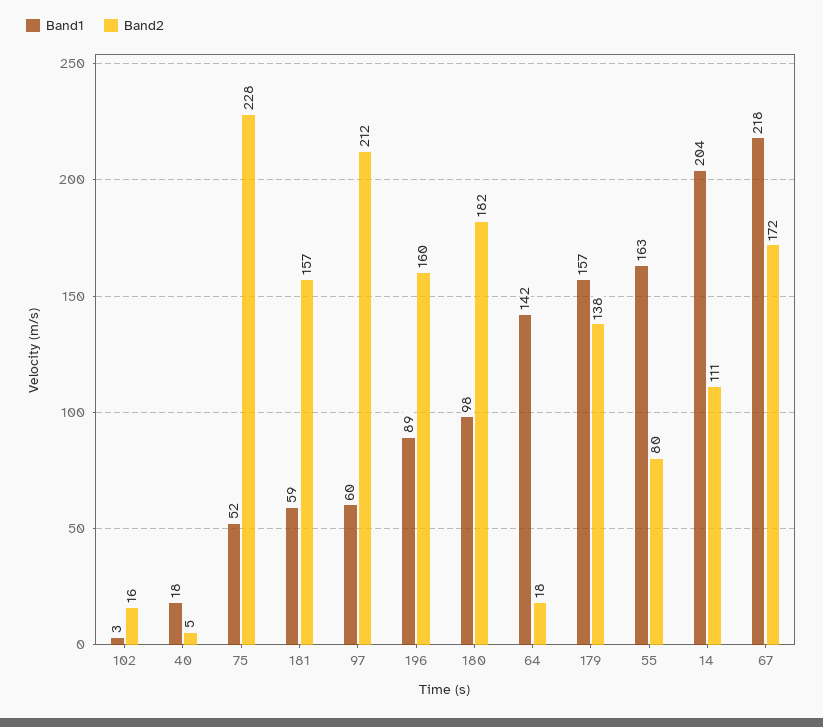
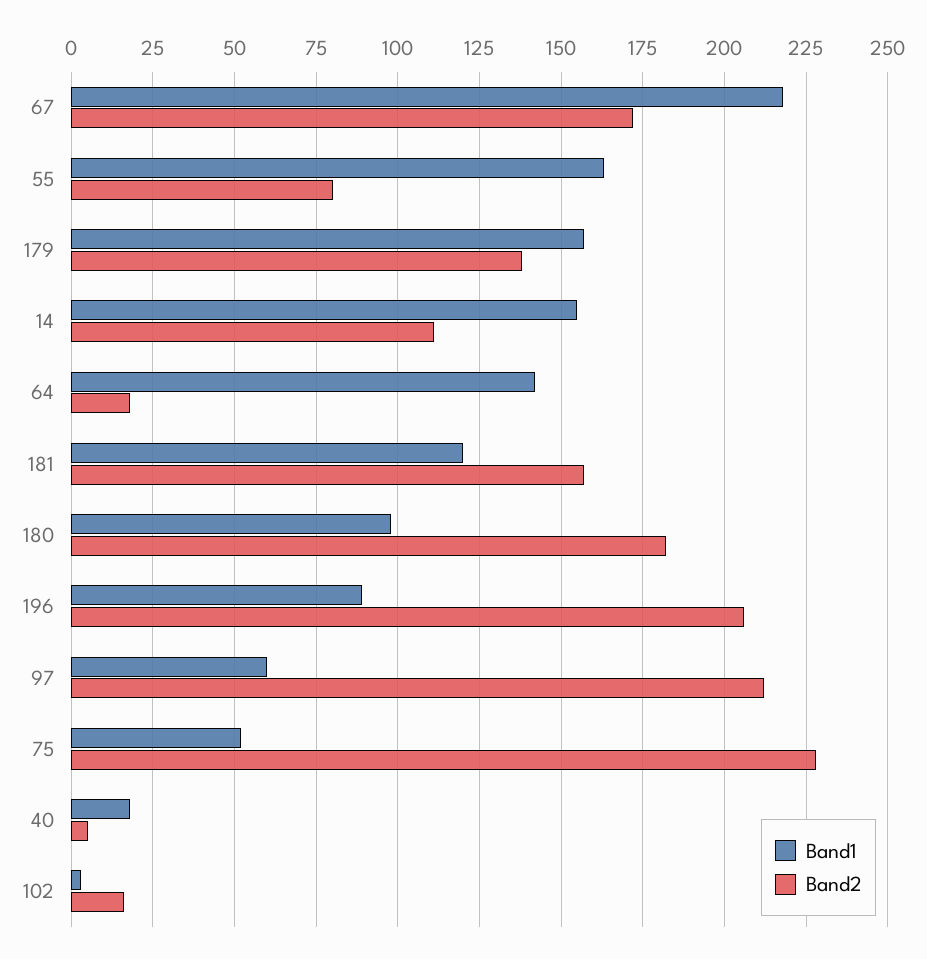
  {
    "Band1": {
      "102": 3,
      "40": 18,
      "75": 52,
-     "181": 59,
+     "181": 120,
      "97": 60,
      "196": 89,
      "180": 98,
      "64": 142,
      "179": 157,
      "55": 163,
-     "14": 204,
+     "14": 155,
      "67": 218
    },
    "Band2": {
      "102": 16,
      "40": 5,
      "75": 228,
      "181": 157,
      "97": 212,
-     "196": 160,
+     "196": 205,
      "180": 182,
      "64": 18,
      "179": 138,
      "55": 80,
      "14": 111,
      "67": 172
    }
  }

